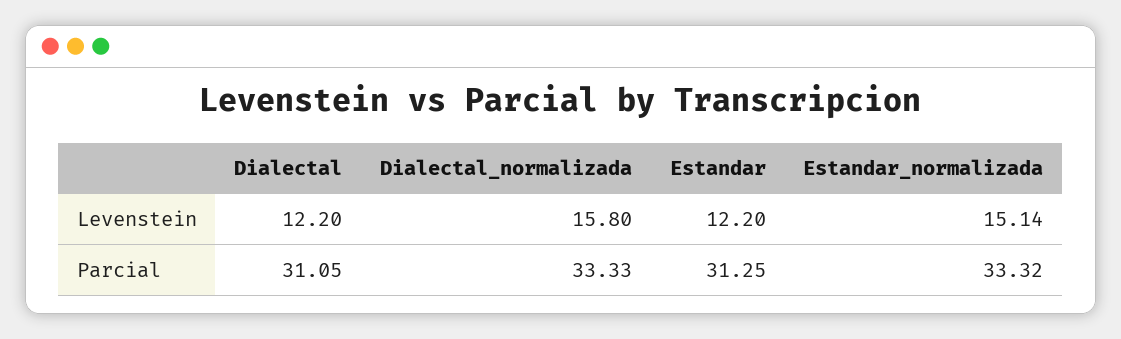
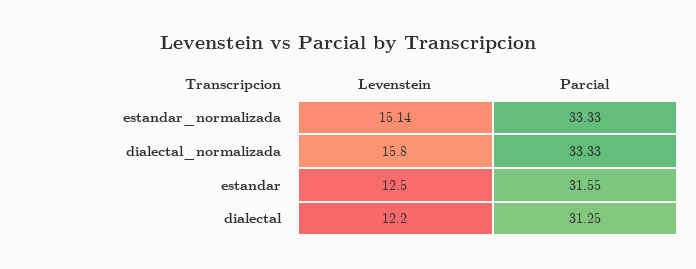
  {
    "Dialectal": {
      "Levenstein": 12.2,
-     "Parcial": 31.05
+     "Parcial": 31.25
    },
    "Dialectal_normalizada": {
      "Levenstein": 15.8,
      "Parcial": 33.33
    },
    "Estandar": {
-     "Levenstein": 12.2,
+     "Levenstein": 12.5,
-     "Parcial": 31.25
+     "Parcial": 31.55
    },
    "Estandar_normalizada": {
      "Levenstein": 15.14,
-     "Parcial": 33.32
+     "Parcial": 33.33
    }
  }

